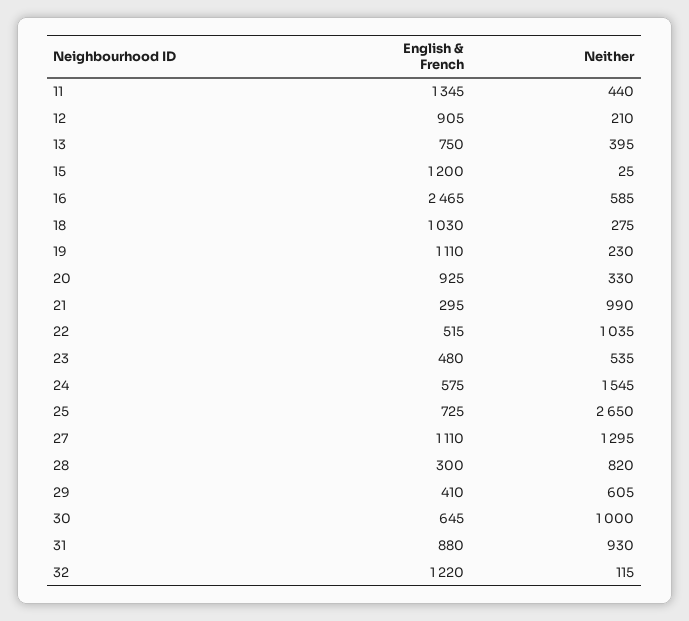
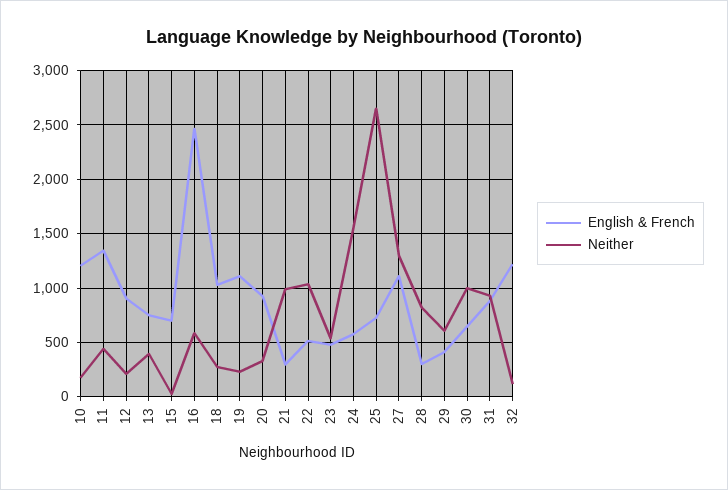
  {
    "English & French": {
      "11": 1345,
      "12": 905,
      "13": 750,
-     "15": 1200,
+     "15": 700,
      "16": 2465,
      "18": 1030,
      "19": 1110,
      "20": 925,
      "21": 295,
      "22": 515,
      "23": 480,
      "24": 575,
      "25": 725,
      "27": 1110,
      "28": 300,
      "29": 410,
      "30": 645,
      "31": 880,
-     "32": 1220
+     "32": 1220,
+     "10": 1200
    },
    "Neither": {
      "11": 440,
      "12": 210,
      "13": 395,
      "15": 25,
      "16": 585,
      "18": 275,
      "19": 230,
      "20": 330,
      "21": 990,
      "22": 1035,
      "23": 535,
      "24": 1545,
      "25": 2650,
      "27": 1295,
      "28": 820,
      "29": 605,
      "30": 1000,
      "31": 930,
-     "32": 115
+     "32": 115,
+     "10": 200
    }
  }

